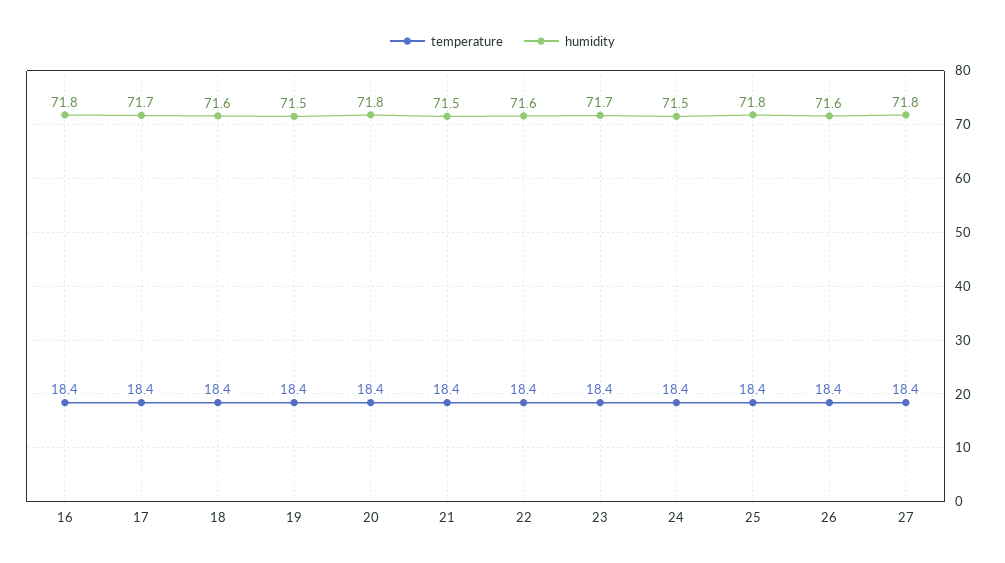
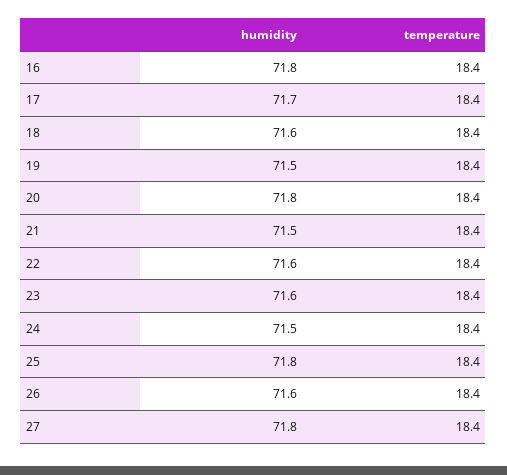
  {
    "temperature": {
      "16": 18.4,
      "17": 18.4,
      "18": 18.4,
      "19": 18.4,
      "20": 18.4,
      "21": 18.4,
      "22": 18.4,
      "23": 18.4,
      "24": 18.4,
      "25": 18.4,
      "26": 18.4,
      "27": 18.4
    },
    "humidity": {
      "16": 71.8,
      "17": 71.7,
      "18": 71.6,
      "19": 71.5,
      "20": 71.8,
      "21": 71.5,
      "22": 71.6,
-     "23": 71.7,
+     "23": 71.6,
      "24": 71.5,
      "25": 71.8,
      "26": 71.6,
      "27": 71.8
    }
  }

